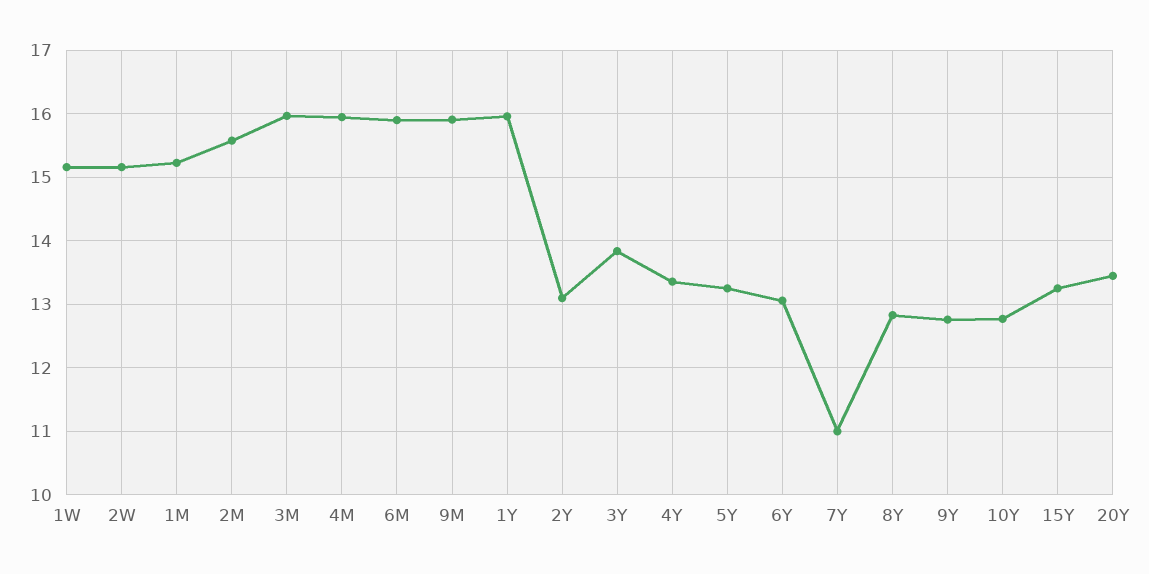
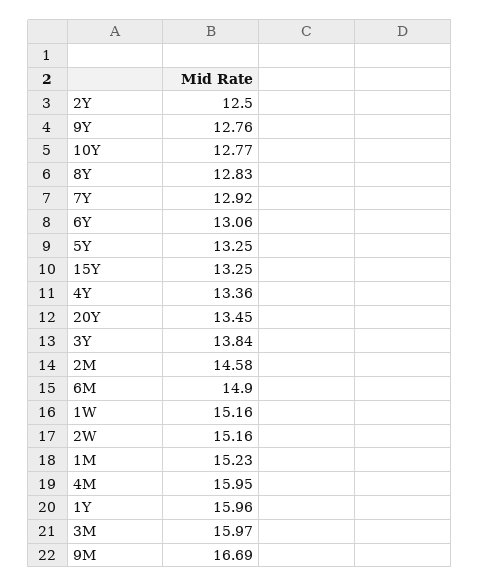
  {
    "1W": 15.16,
    "2W": 15.16,
    "1M": 15.23,
-   "2M": 15.6,
+   "2M": 14.58,
    "3M": 15.97,
    "4M": 15.95,
-   "6M": 15.9,
+   "6M": 14.9,
-   "9M": 15.9,
+   "9M": 16.69,
    "1Y": 15.96,
-   "2Y": 13.1,
+   "2Y": 12.5,
    "3Y": 13.84,
    "4Y": 13.36,
    "5Y": 13.25,
    "6Y": 13.06,
-   "7Y": 11,
+   "7Y": 12.92,
    "8Y": 12.83,
    "9Y": 12.76,
    "10Y": 12.77,
    "15Y": 13.25,
    "20Y": 13.45
  }

